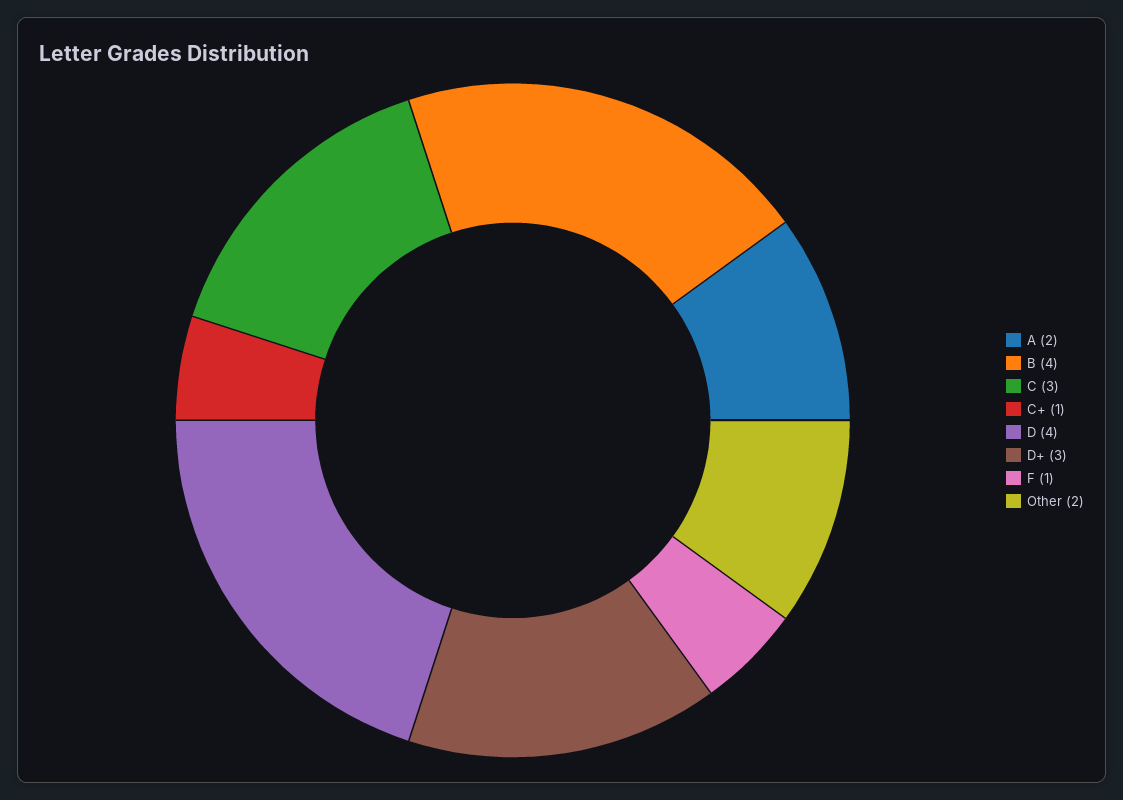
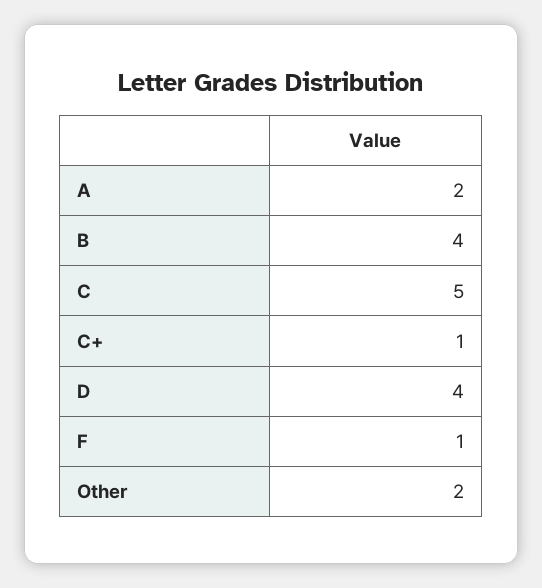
  {
    "A": 2,
    "B": 4,
-   "C": 3,
+   "C": 5,
    "C+": 1,
    "D": 4,
-   "D+": 3,
    "F": 1,
    "Other": 2
  }

